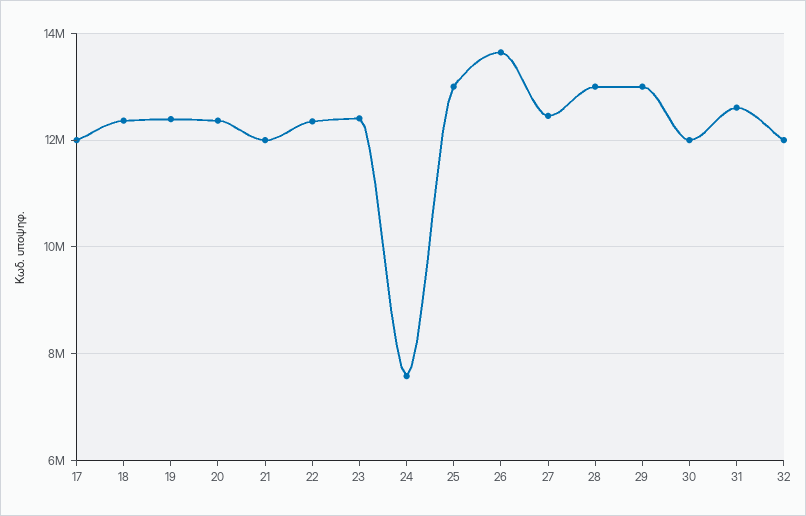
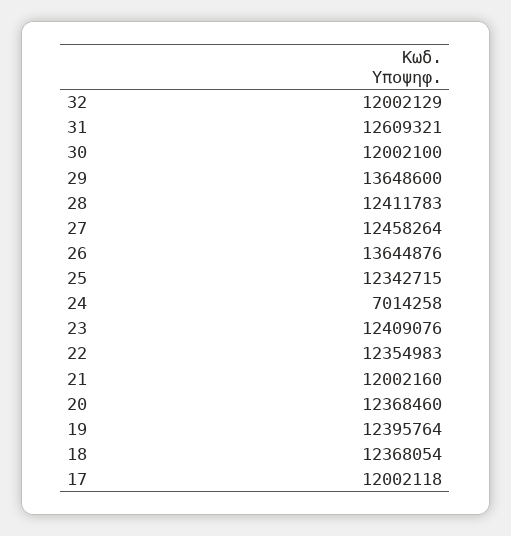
  {
    "17": 12002118,
    "18": 12368054,
    "19": 12395764,
    "20": 12368460,
    "21": 12002160,
    "22": 12354983,
    "23": 12409076,
-   "24": 7600000,
+   "24": 7014258,
-   "25": 13000000,
+   "25": 12342715,
    "26": 13644876,
    "27": 12458264,
-   "28": 13000000,
+   "28": 12411783,
-   "29": 13000000,
+   "29": 13648600,
    "30": 12002100,
    "31": 12609321,
    "32": 12002129
  }

